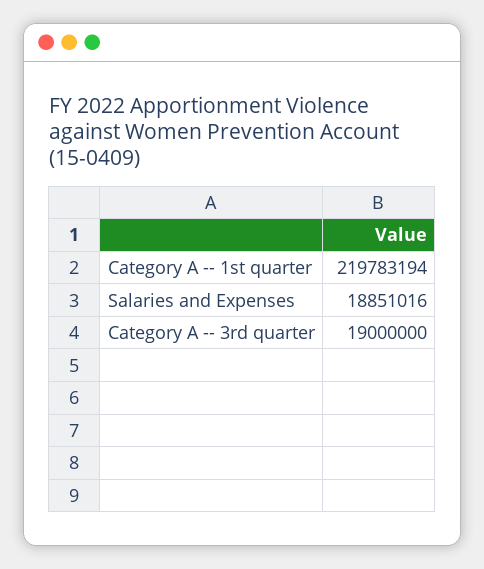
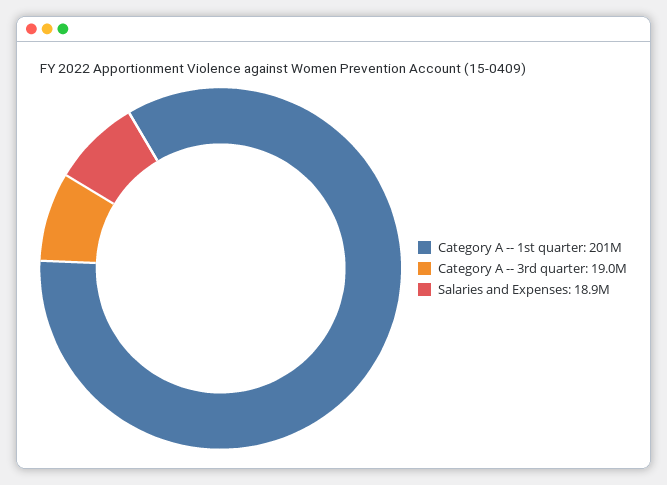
  {
-   "Category A -- 1st quarter": 219783194,
+   "Category A -- 1st quarter": 201000000,
    "Salaries and Expenses": 18851016,
    "Category A -- 3rd quarter": 19000000
  }

